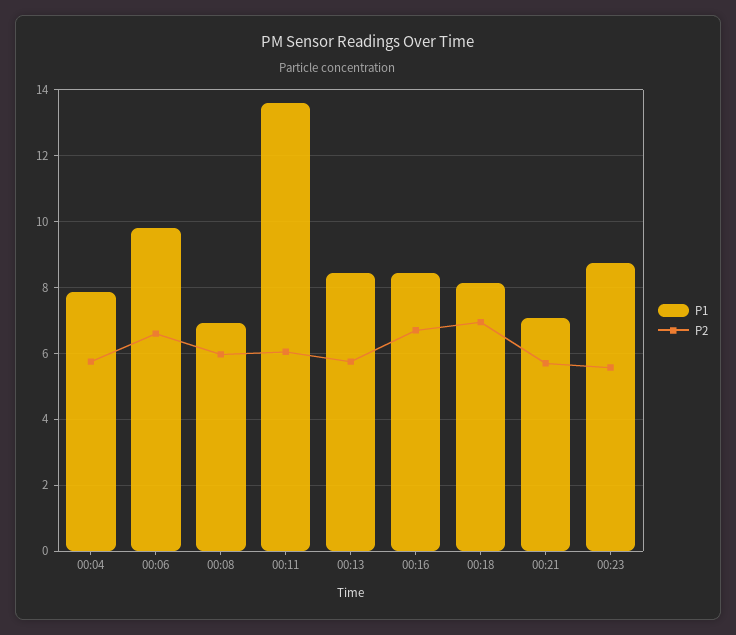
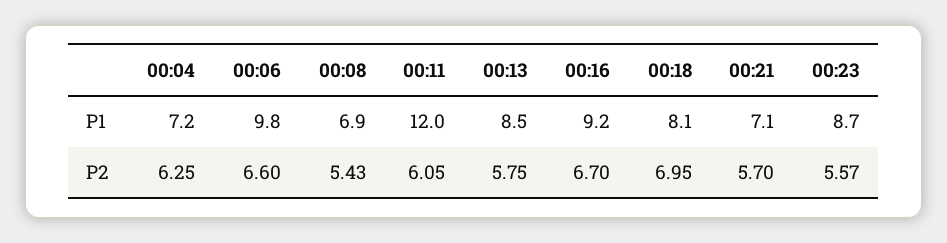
  {
    "P1": {
-     "00:04": 7.8,
+     "00:04": 7.2,
      "00:06": 9.8,
      "00:08": 6.9,
-     "00:11": 13.6,
+     "00:11": 12,
      "00:13": 8.5,
-     "00:16": 8.4,
+     "00:16": 9.2,
      "00:18": 8.1,
      "00:21": 7.1,
      "00:23": 8.7
    },
    "P2": {
-     "00:04": 5.8,
+     "00:04": 6.25,
      "00:06": 6.6,
-     "00:08": 6,
+     "00:08": 5.43,
      "00:11": 6.05,
      "00:13": 5.75,
      "00:16": 6.7,
      "00:18": 6.95,
      "00:21": 5.7,
      "00:23": 5.57
    }
  }

